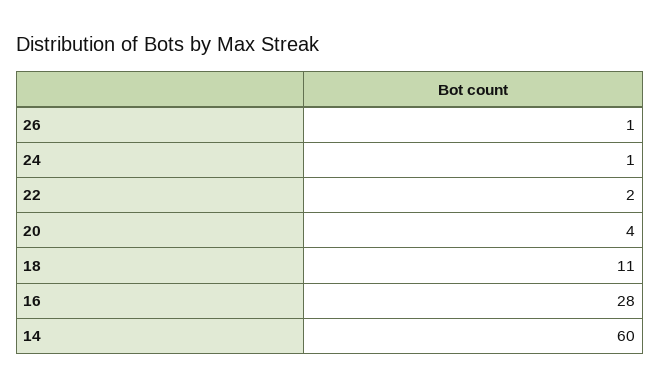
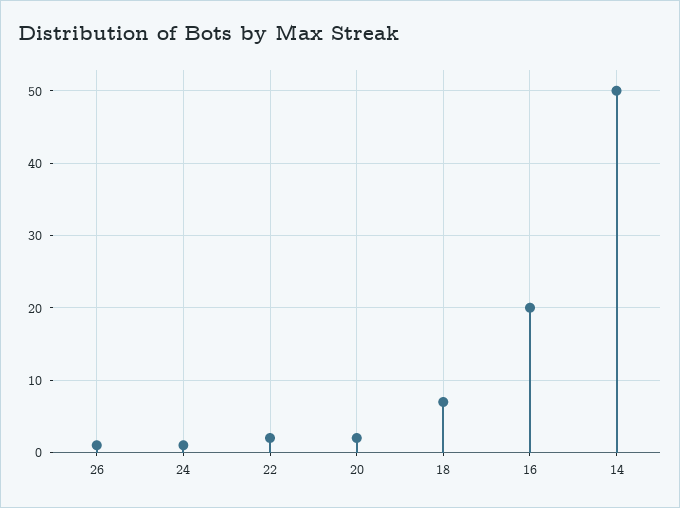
  {
    "26": 1,
    "24": 1,
    "22": 2,
-   "20": 4,
+   "20": 2,
-   "18": 11,
+   "18": 7,
-   "16": 28,
+   "16": 20,
-   "14": 60
+   "14": 50
  }

